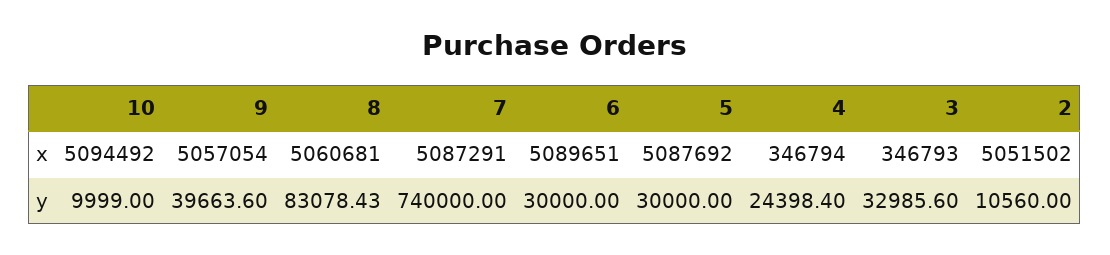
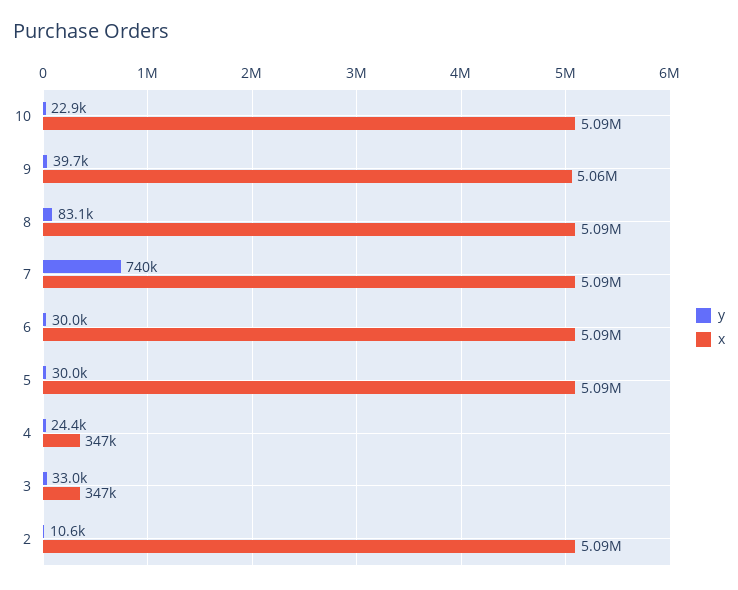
  {
    "x": {
      "10": 5094492,
      "9": 5057054,
-     "8": 5060681,
+     "8": 5090000,
      "7": 5087291,
      "6": 5089651,
      "5": 5087692,
      "4": 346794,
      "3": 346793,
-     "2": 5051502
+     "2": 5090000
    },
    "y": {
-     "10": 9999,
+     "10": 22900,
      "9": 39663.6,
      "8": 83078.43,
      "7": 740000,
      "6": 30000,
      "5": 30000,
      "4": 24398.4,
      "3": 32985.6,
      "2": 10560
    }
  }

